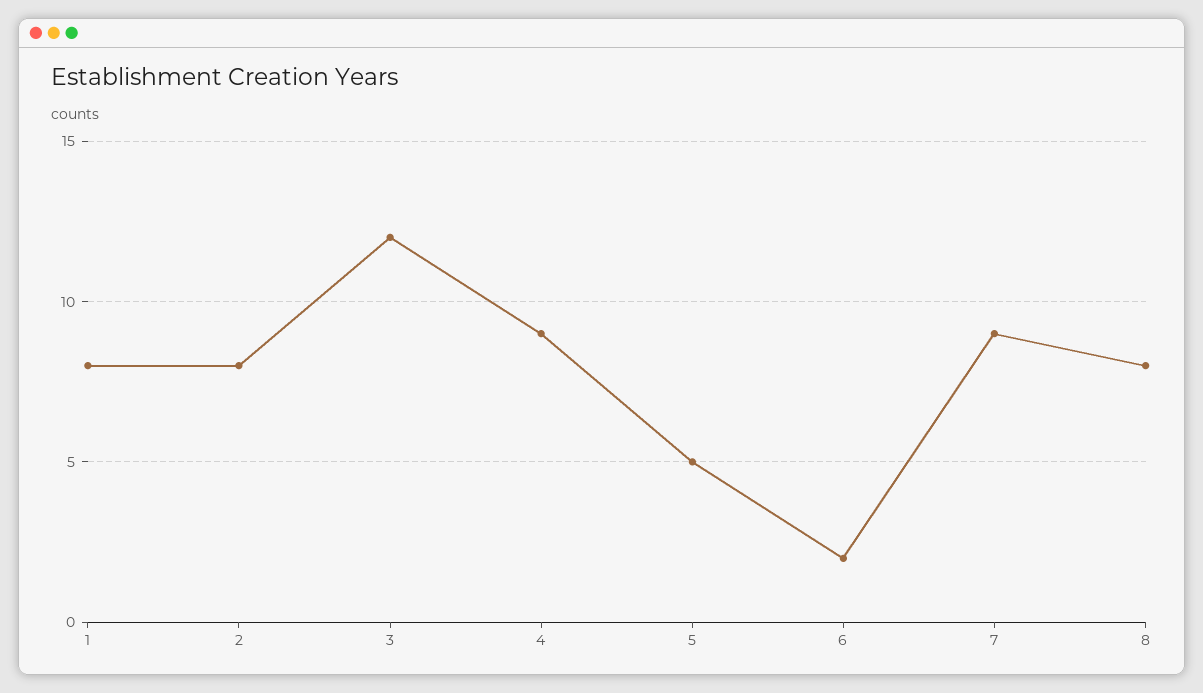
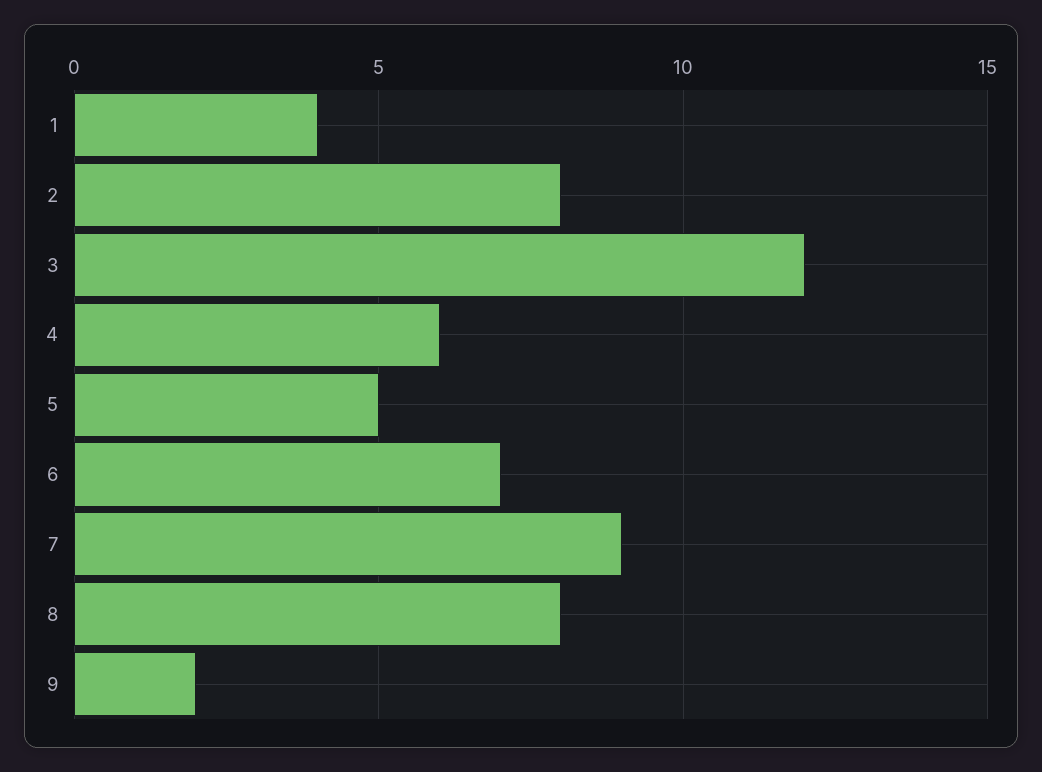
  {
-   "1": 8,
+   "1": 4,
    "2": 8,
    "3": 12,
-   "4": 9,
+   "4": 6,
    "5": 5,
-   "6": 2,
+   "6": 7,
    "7": 9,
-   "8": 8
+   "8": 8,
+   "9": 2
  }

